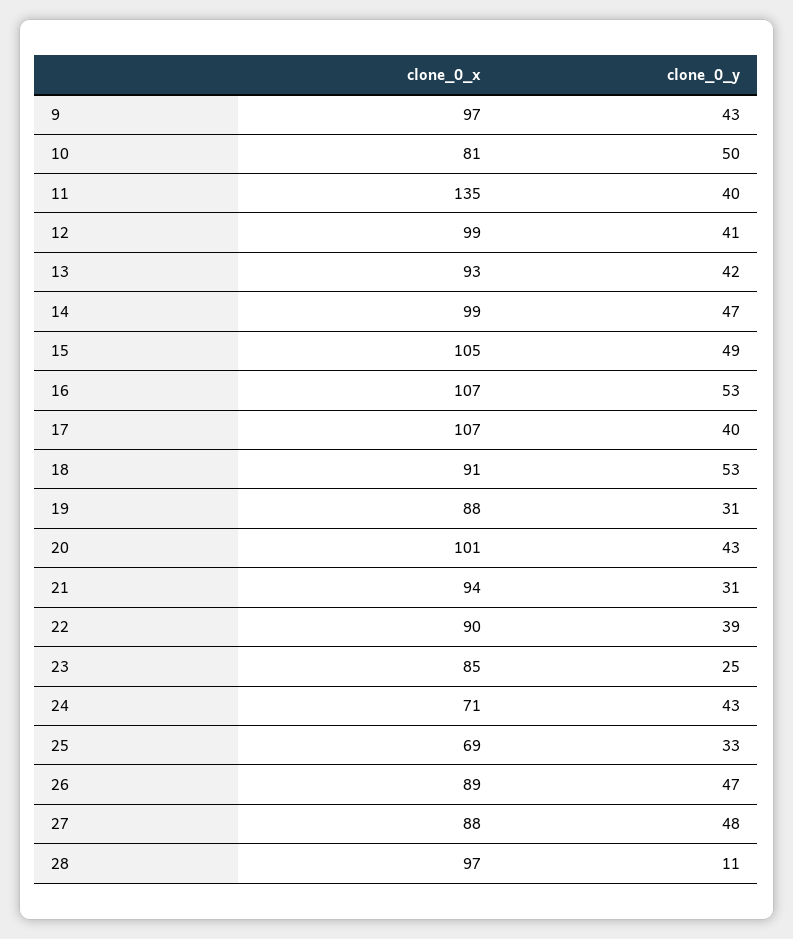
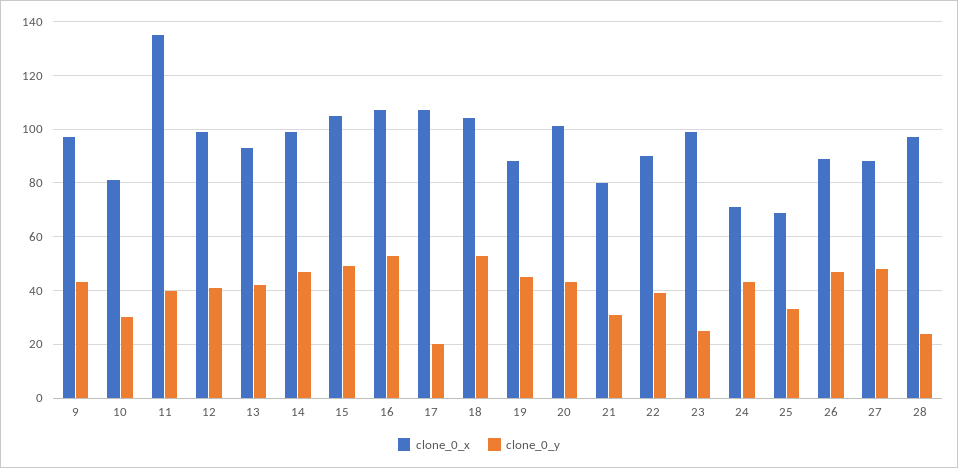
  {
    "clone_0_x": {
      "9": 97,
      "10": 81,
      "11": 135,
      "12": 99,
      "13": 93,
      "14": 99,
      "15": 105,
      "16": 107,
      "17": 107,
-     "18": 91,
+     "18": 105,
      "19": 88,
      "20": 101,
-     "21": 94,
+     "21": 80,
      "22": 90,
-     "23": 85,
+     "23": 100,
      "24": 71,
      "25": 69,
      "26": 89,
      "27": 88,
      "28": 97
    },
    "clone_0_y": {
      "9": 43,
-     "10": 50,
+     "10": 30,
      "11": 40,
      "12": 41,
      "13": 42,
      "14": 47,
      "15": 49,
      "16": 53,
-     "17": 40,
+     "17": 20,
      "18": 53,
-     "19": 31,
+     "19": 45,
      "20": 43,
      "21": 31,
      "22": 39,
      "23": 25,
      "24": 43,
      "25": 33,
      "26": 47,
      "27": 48,
-     "28": 11
+     "28": 25
    }
  }

